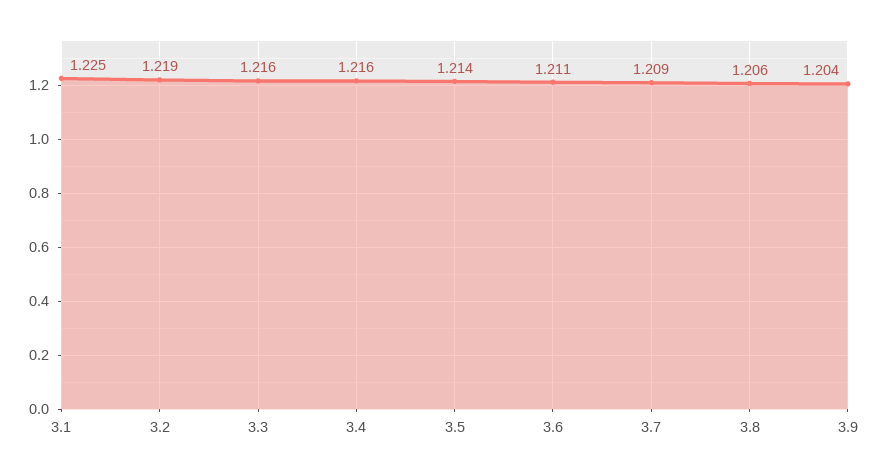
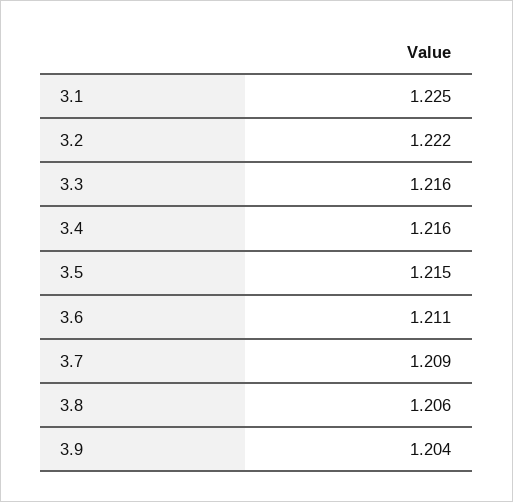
  {
    "3.1": 1.225,
-   "3.2": 1.219,
+   "3.2": 1.222,
    "3.3": 1.216,
    "3.4": 1.216,
-   "3.5": 1.214,
+   "3.5": 1.215,
    "3.6": 1.211,
    "3.7": 1.209,
    "3.8": 1.206,
    "3.9": 1.204
  }

